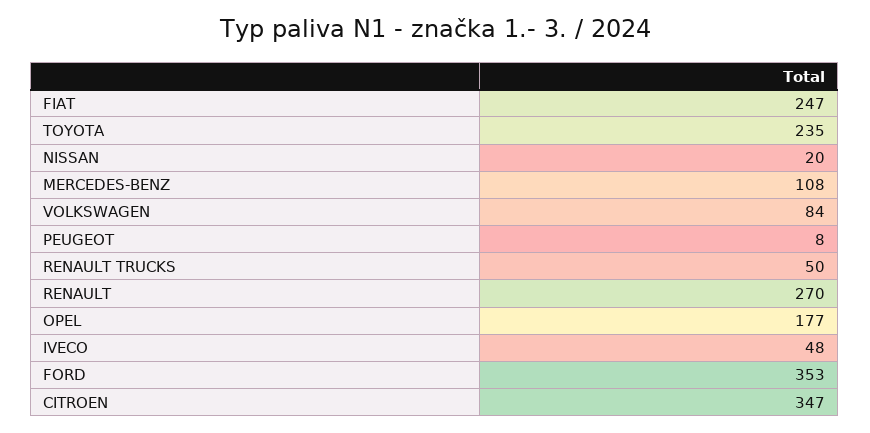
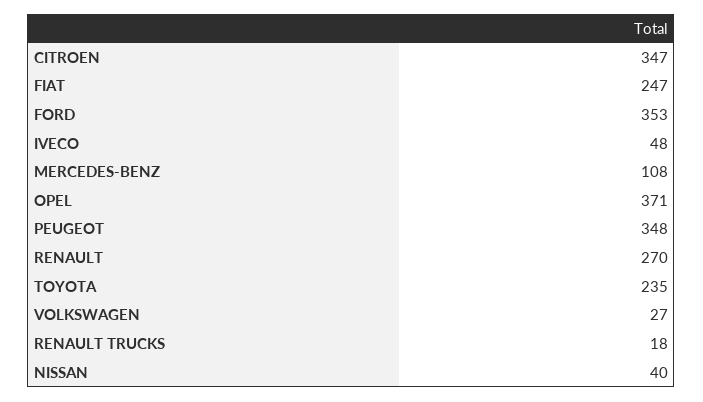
  {
    "FIAT": 247,
    "TOYOTA": 235,
-   "NISSAN": 20,
+   "NISSAN": 40,
    "MERCEDES-BENZ": 108,
-   "VOLKSWAGEN": 84,
+   "VOLKSWAGEN": 27,
-   "PEUGEOT": 8,
+   "PEUGEOT": 348,
-   "RENAULT TRUCKS": 50,
+   "RENAULT TRUCKS": 18,
    "RENAULT": 270,
-   "OPEL": 177,
+   "OPEL": 371,
    "IVECO": 48,
    "FORD": 353,
    "CITROEN": 347
  }

